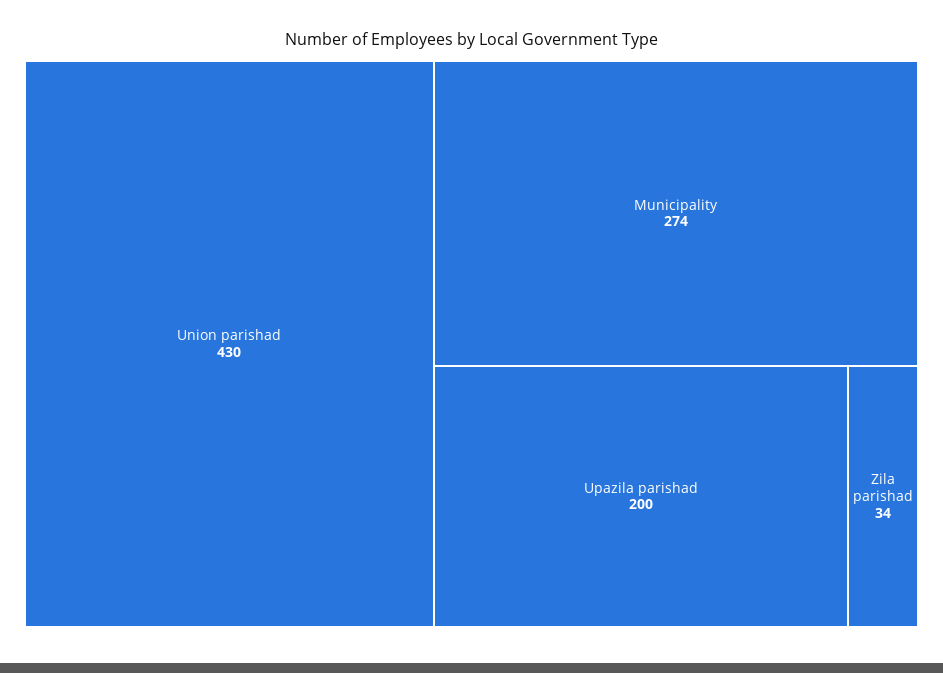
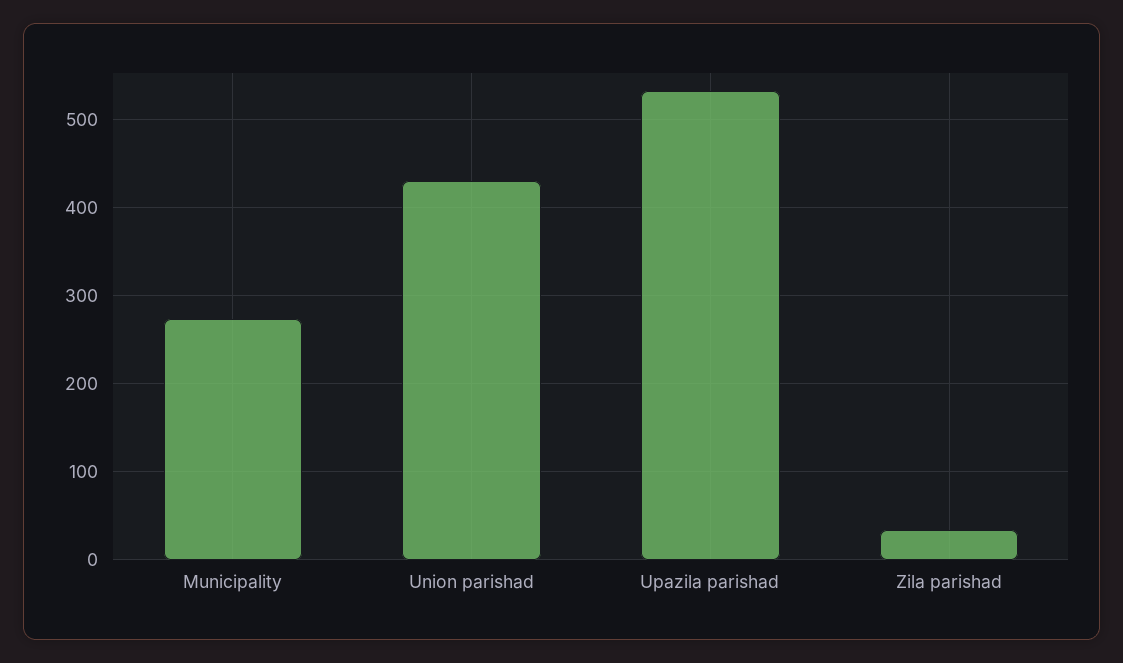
  {
    "Union parishad": 430,
    "Municipality": 274,
-   "Upazila parishad": 200,
+   "Upazila parishad": 530,
    "Zila parishad": 34
  }

